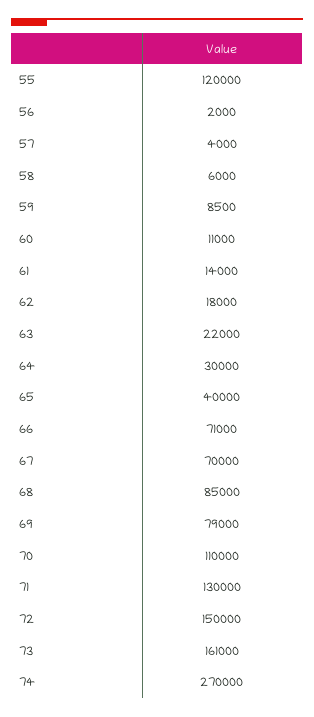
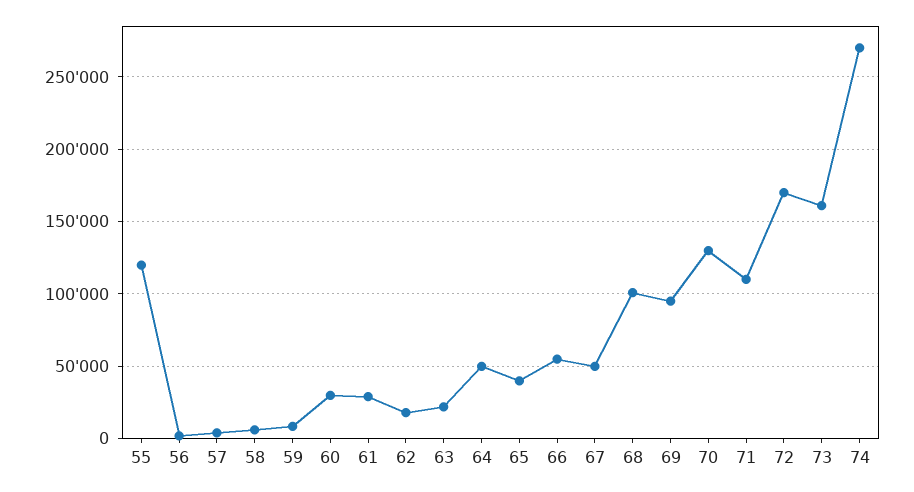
  {
    "55": 120000,
    "56": 2000,
    "57": 4000,
    "58": 6000,
    "59": 8500,
-   "60": 11000,
+   "60": 30000,
-   "61": 14000,
+   "61": 30000,
    "62": 18000,
    "63": 22000,
-   "64": 30000,
+   "64": 50000,
    "65": 40000,
-   "66": 71000,
+   "66": 55000,
-   "67": 70000,
+   "67": 50000,
-   "68": 85000,
+   "68": 100000,
-   "69": 79000,
+   "69": 95000,
-   "70": 110000,
+   "70": 130000,
-   "71": 130000,
+   "71": 110000,
-   "72": 150000,
+   "72": 170000,
    "73": 161000,
    "74": 270000
  }

